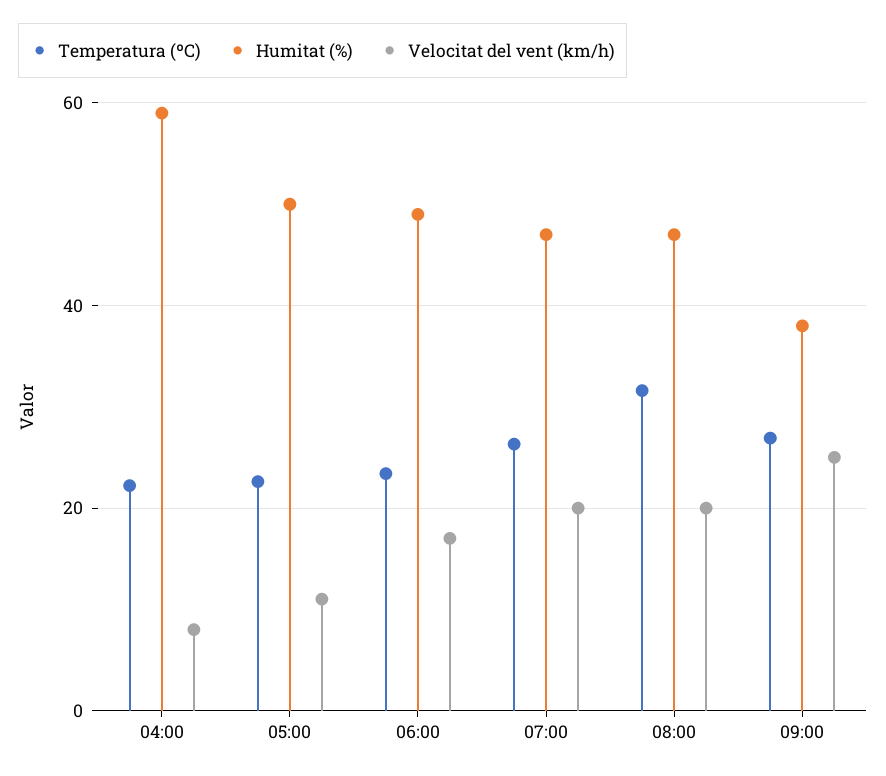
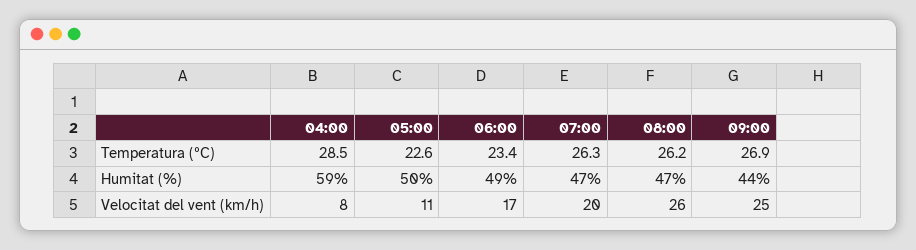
  {
    "Temperatura (ºC)": {
-     "04:00": 22,
+     "04:00": 28.5,
      "05:00": 22.6,
      "06:00": 23.4,
      "07:00": 26.3,
-     "08:00": 32,
+     "08:00": 26.2,
      "09:00": 26.9
    },
    "Humitat (%)": {
      "04:00": 59,
      "05:00": 50,
      "06:00": 49,
      "07:00": 47,
      "08:00": 47,
-     "09:00": 38
+     "09:00": 44
    },
    "Velocitat del vent (km/h)": {
      "04:00": 8,
      "05:00": 11,
      "06:00": 17,
      "07:00": 20,
-     "08:00": 20,
+     "08:00": 26,
      "09:00": 25
    }
  }

